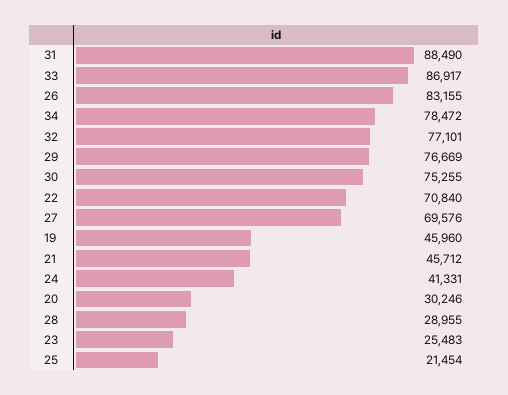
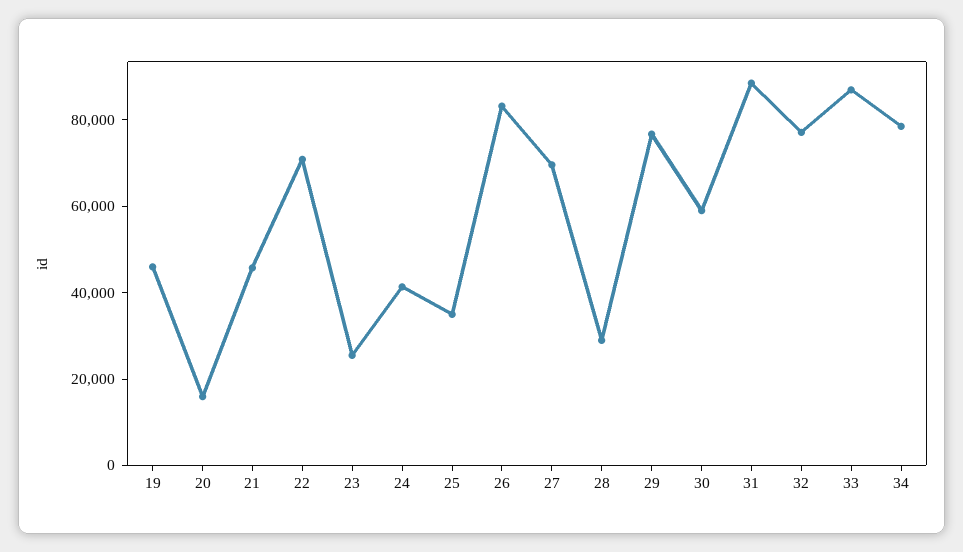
  {
    "31": 88490,
    "33": 86917,
    "26": 83155,
    "34": 78472,
    "32": 77101,
    "29": 76669,
-   "30": 75255,
+   "30": 60000,
    "22": 70840,
    "27": 69576,
    "19": 45960,
    "21": 45712,
    "24": 41331,
-   "20": 30246,
+   "20": 15000,
    "28": 28955,
    "23": 25483,
-   "25": 21454
+   "25": 35000
  }

